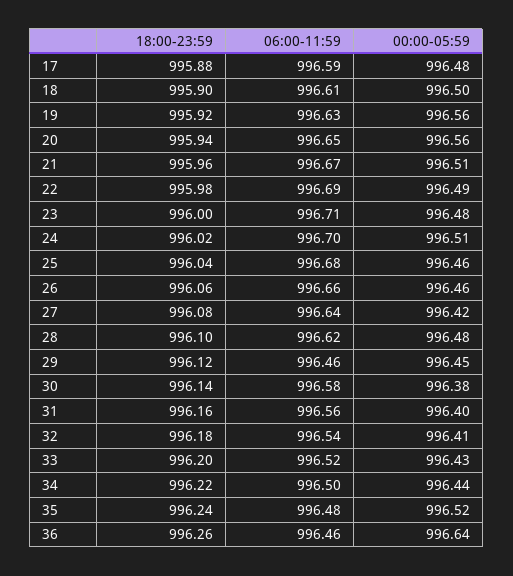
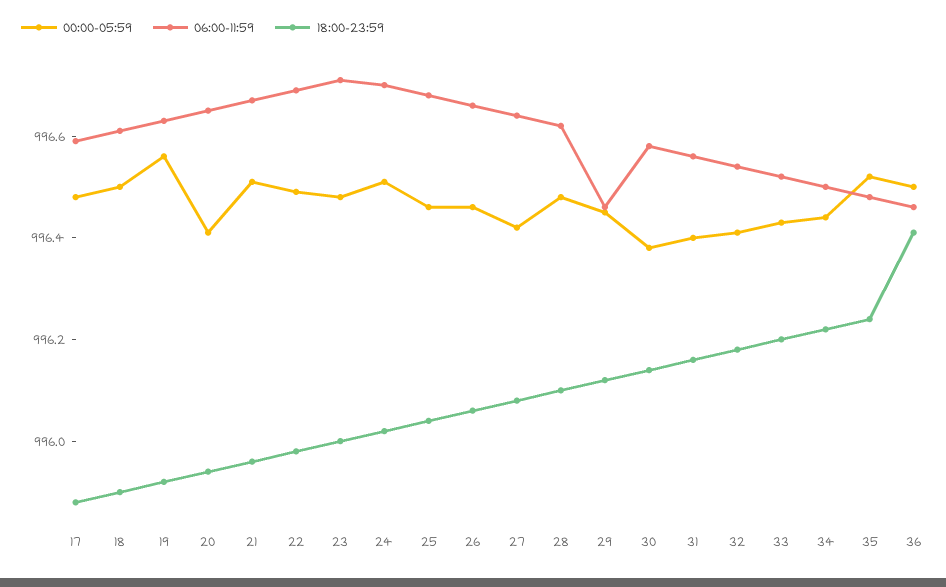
  {
    "18:00-23:59": {
      "17": 995.88,
      "18": 995.9,
      "19": 995.92,
      "20": 995.94,
      "21": 995.96,
      "22": 995.98,
      "23": 996,
      "24": 996.02,
      "25": 996.04,
      "26": 996.06,
      "27": 996.08,
      "28": 996.1,
      "29": 996.12,
      "30": 996.14,
      "31": 996.16,
      "32": 996.18,
      "33": 996.2,
      "34": 996.22,
      "35": 996.24,
-     "36": 996.26
+     "36": 996.4
    },
    "06:00-11:59": {
      "17": 996.59,
      "18": 996.61,
      "19": 996.63,
      "20": 996.65,
      "21": 996.67,
      "22": 996.69,
      "23": 996.71,
      "24": 996.7,
      "25": 996.68,
      "26": 996.66,
      "27": 996.64,
      "28": 996.62,
      "29": 996.46,
      "30": 996.58,
      "31": 996.56,
      "32": 996.54,
      "33": 996.52,
      "34": 996.5,
      "35": 996.48,
      "36": 996.46
    },
    "00:00-05:59": {
      "17": 996.48,
      "18": 996.5,
      "19": 996.56,
-     "20": 996.56,
+     "20": 996.4,
      "21": 996.51,
      "22": 996.49,
      "23": 996.48,
      "24": 996.51,
      "25": 996.46,
      "26": 996.46,
      "27": 996.42,
      "28": 996.48,
      "29": 996.45,
      "30": 996.38,
      "31": 996.4,
      "32": 996.41,
      "33": 996.43,
      "34": 996.44,
      "35": 996.52,
-     "36": 996.64
+     "36": 996.5
    }
  }

